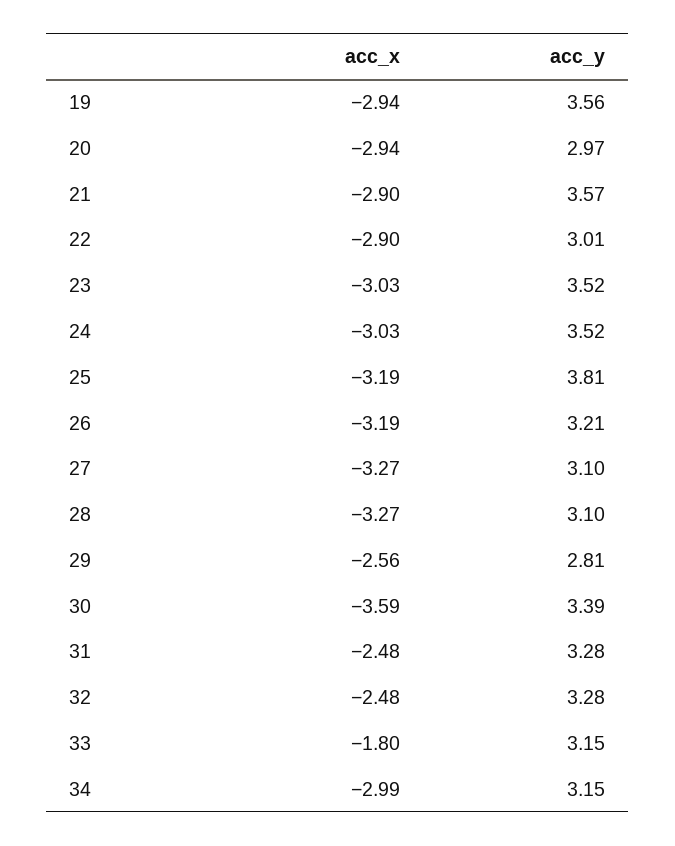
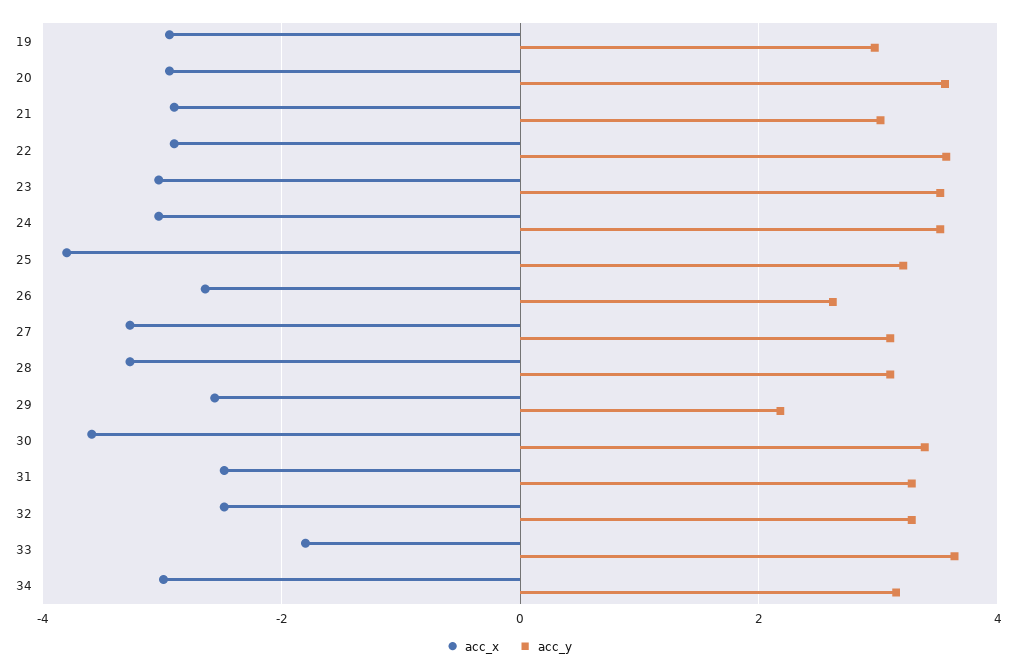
  {
    "acc_x": {
      "19": -2.94,
      "20": -2.94,
      "21": -2.9,
      "22": -2.9,
      "23": -3.03,
      "24": -3.03,
-     "25": -3.19,
+     "25": -3.8,
-     "26": -3.19,
+     "26": -2.6,
      "27": -3.27,
      "28": -3.27,
      "29": -2.56,
      "30": -3.59,
      "31": -2.48,
      "32": -2.48,
      "33": -1.8,
      "34": -2.99
    },
    "acc_y": {
-     "19": 3.56,
+     "19": 3,
-     "20": 2.97,
+     "20": 3.6,
-     "21": 3.57,
+     "21": 3,
-     "22": 3.01,
+     "22": 3.6,
      "23": 3.52,
      "24": 3.52,
-     "25": 3.81,
+     "25": 3.2,
-     "26": 3.21,
+     "26": 2.6,
      "27": 3.1,
      "28": 3.1,
-     "29": 2.81,
+     "29": 2.2,
      "30": 3.39,
      "31": 3.28,
      "32": 3.28,
-     "33": 3.15,
+     "33": 3.6,
      "34": 3.15
    }
  }

